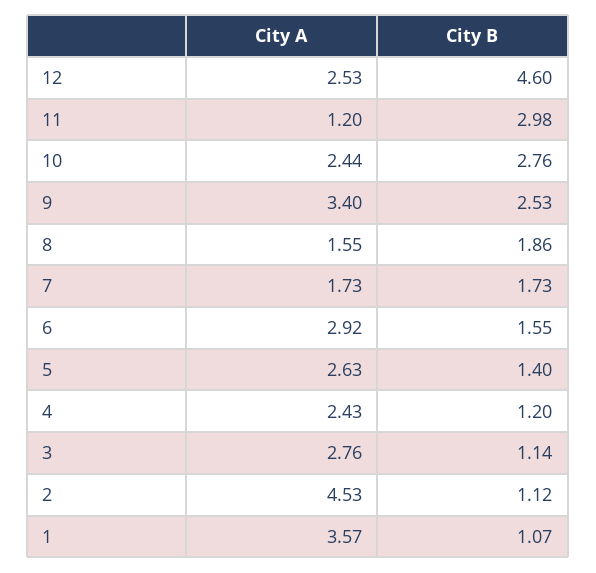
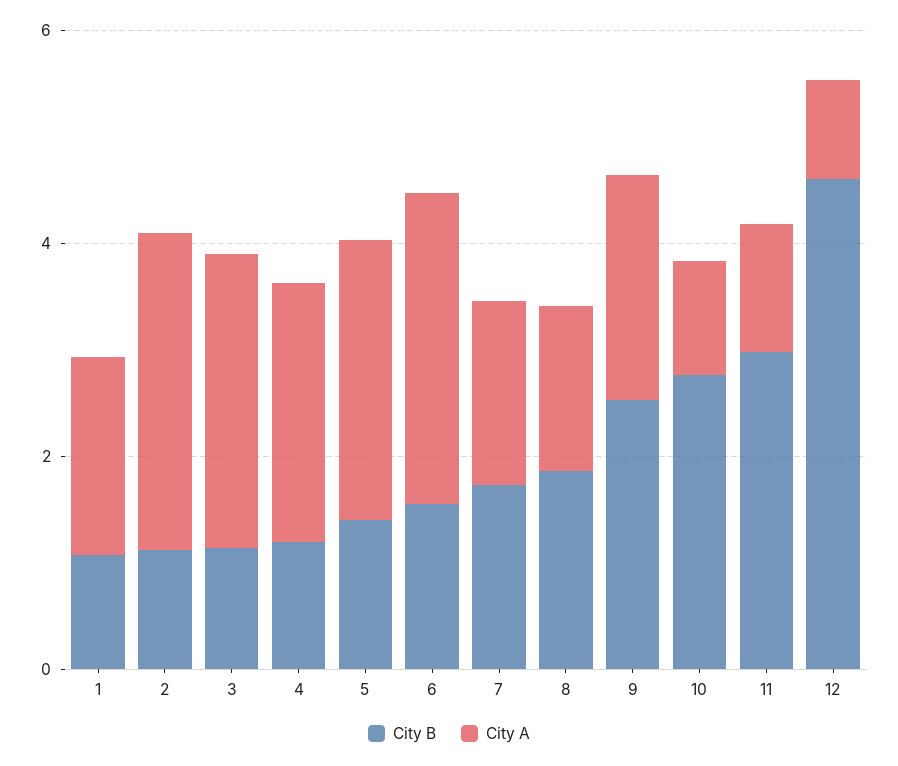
  {
    "City A": {
-     "12": 2.53,
+     "12": 1,
      "11": 1.2,
-     "10": 2.44,
+     "10": 1,
-     "9": 3.4,
+     "9": 2,
      "8": 1.55,
      "7": 1.73,
      "6": 2.92,
      "5": 2.63,
      "4": 2.43,
      "3": 2.76,
-     "2": 4.53,
+     "2": 3,
-     "1": 3.57
+     "1": 2
    },
    "City B": {
      "12": 4.6,
      "11": 2.98,
      "10": 2.76,
      "9": 2.53,
      "8": 1.86,
      "7": 1.73,
      "6": 1.55,
      "5": 1.4,
      "4": 1.2,
      "3": 1.14,
      "2": 1.12,
      "1": 1.07
    }
  }

